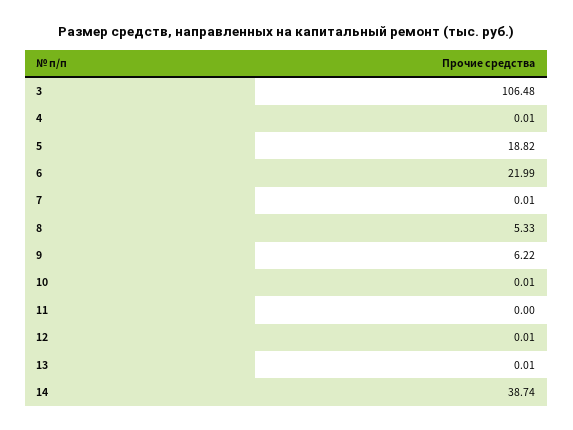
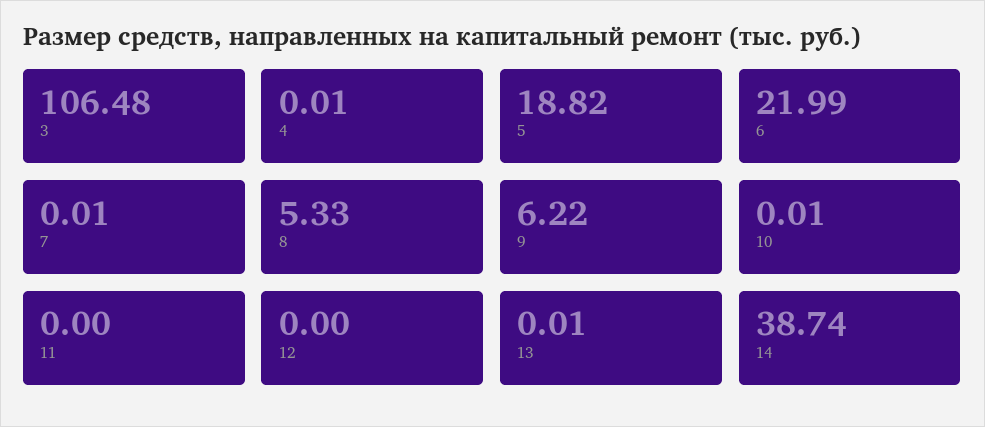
  {
    "3": 106.48,
    "4": 0.01,
    "5": 18.82,
    "6": 21.99,
    "7": 0.01,
    "8": 5.33,
    "9": 6.22,
    "10": 0.01,
    "11": 0,
-   "12": 0.01,
+   "12": 0,
    "13": 0.01,
    "14": 38.74
  }

